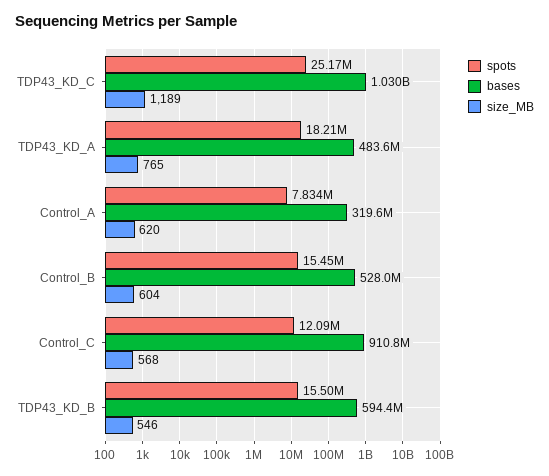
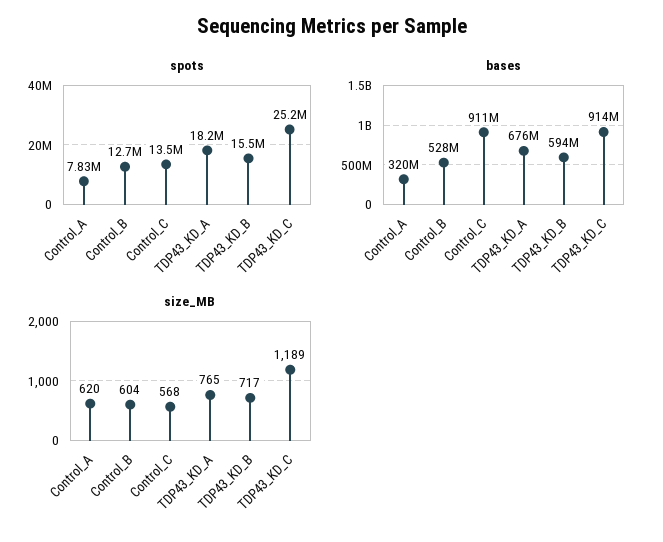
  {
    "spots": {
      "TDP43_KD_C": 25170000,
      "TDP43_KD_A": 18210000,
      "Control_A": 7834000,
-     "Control_B": 15450000,
+     "Control_B": 12700000,
-     "Control_C": 12090000,
+     "Control_C": 13500000,
      "TDP43_KD_B": 15500000
    },
    "bases": {
-     "TDP43_KD_C": 1030000000,
+     "TDP43_KD_C": 914000000,
-     "TDP43_KD_A": 483600000,
+     "TDP43_KD_A": 676000000,
      "Control_A": 319600000,
      "Control_B": 528000000,
      "Control_C": 910800000,
      "TDP43_KD_B": 594400000
    },
    "size_MB": {
      "TDP43_KD_C": 1189,
      "TDP43_KD_A": 765,
      "Control_A": 620,
      "Control_B": 604,
      "Control_C": 568,
-     "TDP43_KD_B": 546
+     "TDP43_KD_B": 717
    }
  }

